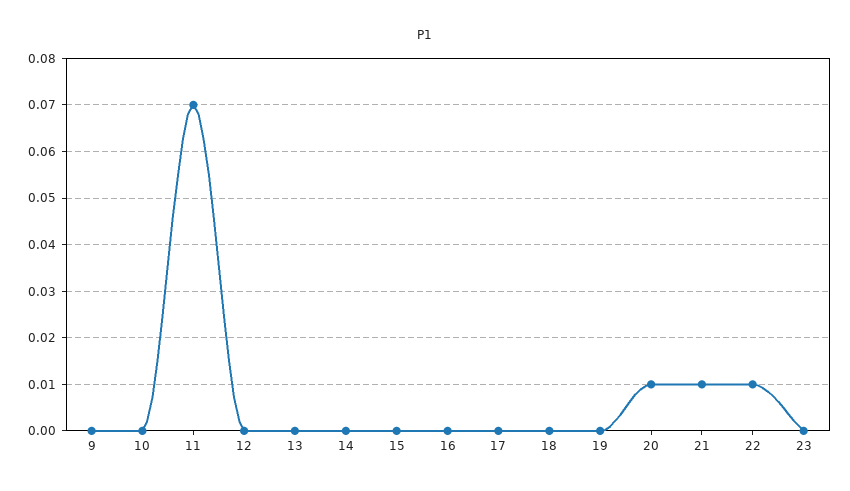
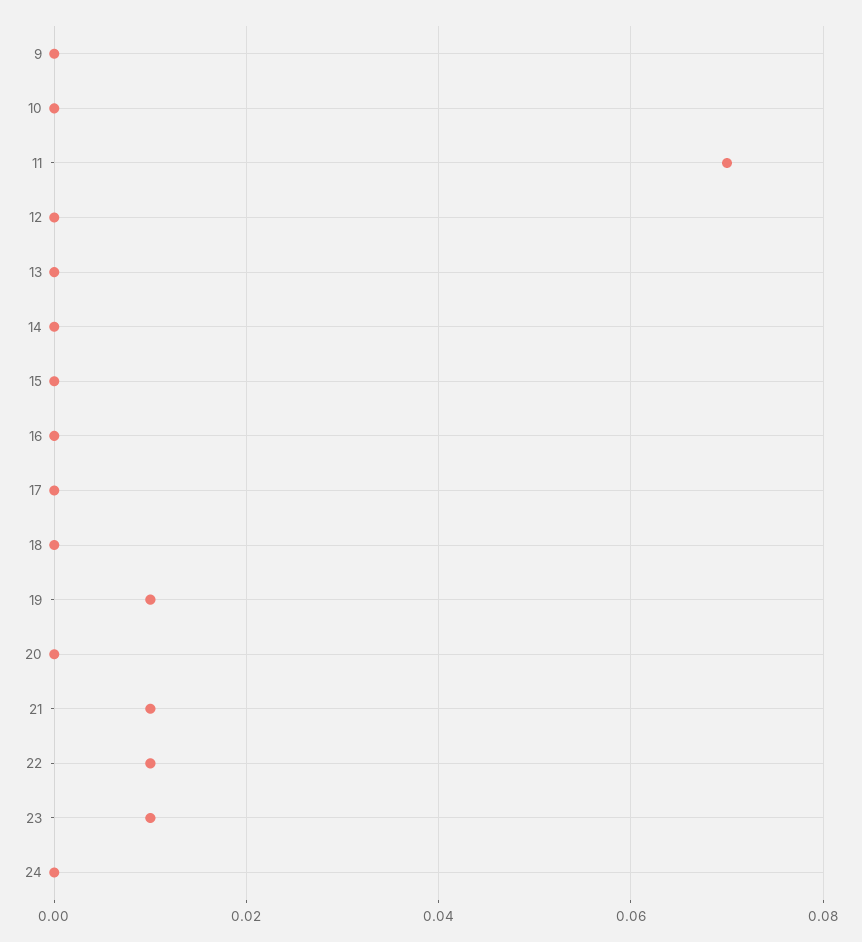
  {
    "9": 0,
    "10": 0,
    "11": 0.07,
    "12": 0,
    "13": 0,
    "14": 0,
    "15": 0,
    "16": 0,
    "17": 0,
    "18": 0,
-   "19": 0,
+   "19": 0.01,
-   "20": 0.01,
+   "20": 0,
    "21": 0.01,
    "22": 0.01,
-   "23": 0
+   "23": 0.01,
+   "24": 0
  }

